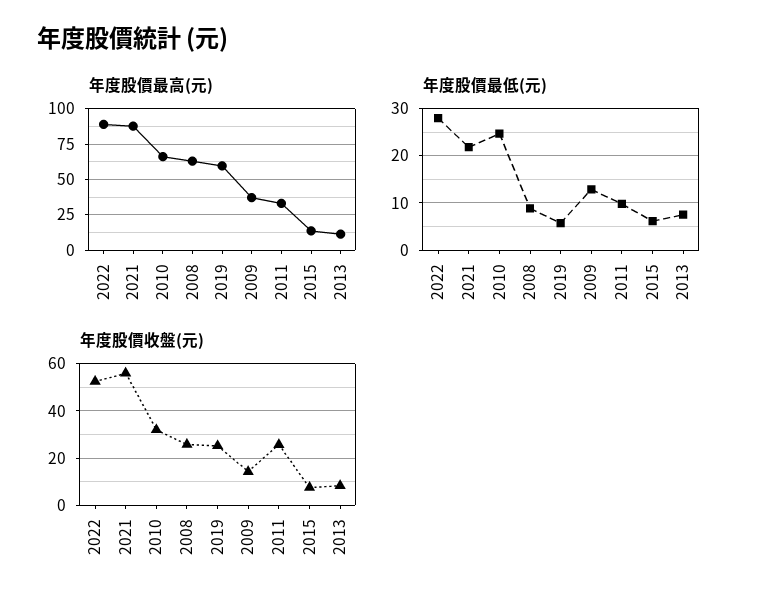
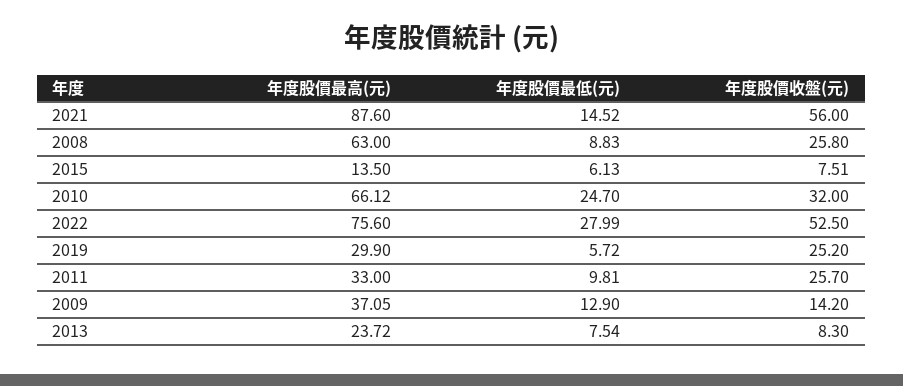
  {
    "年度股價最高(元)": {
-     "2022": 90,
+     "2022": 75.6,
      "2021": 87.6,
      "2010": 66.12,
      "2008": 63,
-     "2019": 60,
+     "2019": 29.9,
      "2009": 37.05,
      "2011": 33,
      "2015": 13.5,
-     "2013": 10
+     "2013": 23.72
    },
    "年度股價最低(元)": {
      "2022": 27.99,
-     "2021": 22,
+     "2021": 14.52,
      "2010": 24.7,
      "2008": 8.83,
      "2019": 5.72,
      "2009": 12.9,
      "2011": 9.81,
      "2015": 6.13,
      "2013": 7.54
    },
    "年度股價收盤(元)": {
      "2022": 52.5,
      "2021": 56,
      "2010": 32,
      "2008": 25.8,
      "2019": 25.2,
      "2009": 14.2,
      "2011": 25.7,
      "2015": 7.51,
      "2013": 8.3
    }
  }

